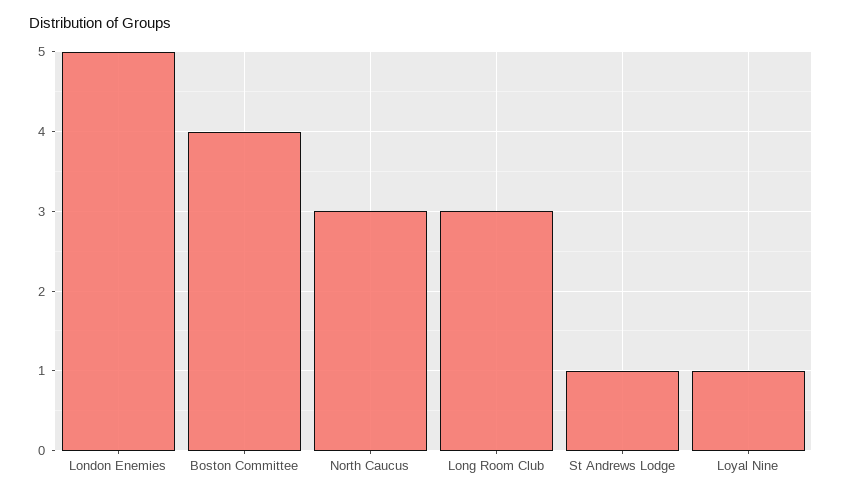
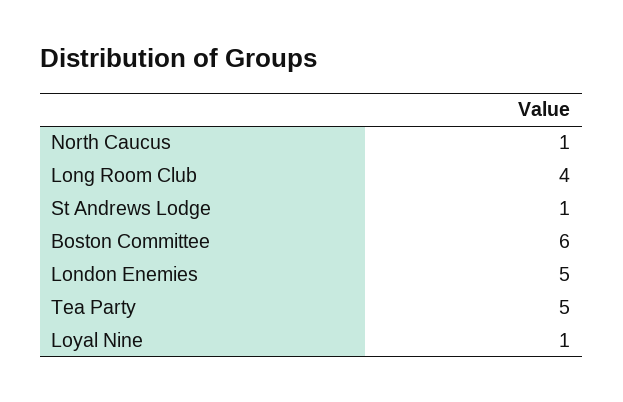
  {
    "London Enemies": 5,
-   "Boston Committee": 4,
+   "Boston Committee": 6,
-   "North Caucus": 3,
+   "North Caucus": 1,
-   "Long Room Club": 3,
+   "Long Room Club": 4,
    "St Andrews Lodge": 1,
-   "Loyal Nine": 1
+   "Loyal Nine": 1,
+   "Tea Party": 5
  }

